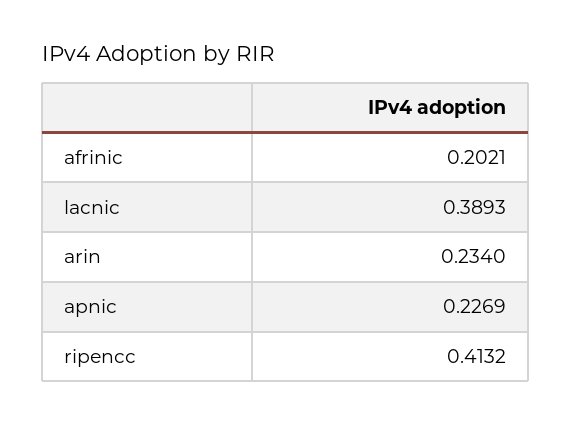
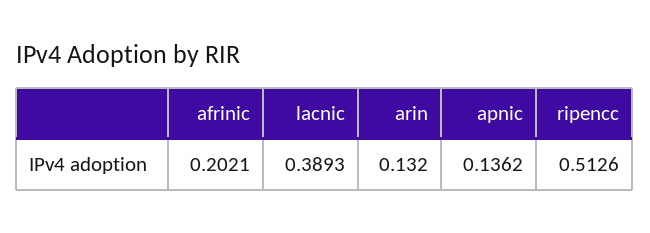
  {
    "afrinic": 0.2021,
    "lacnic": 0.3893,
-   "arin": 0.234,
+   "arin": 0.132,
-   "apnic": 0.2269,
+   "apnic": 0.1362,
-   "ripencc": 0.4132
+   "ripencc": 0.5126
  }

